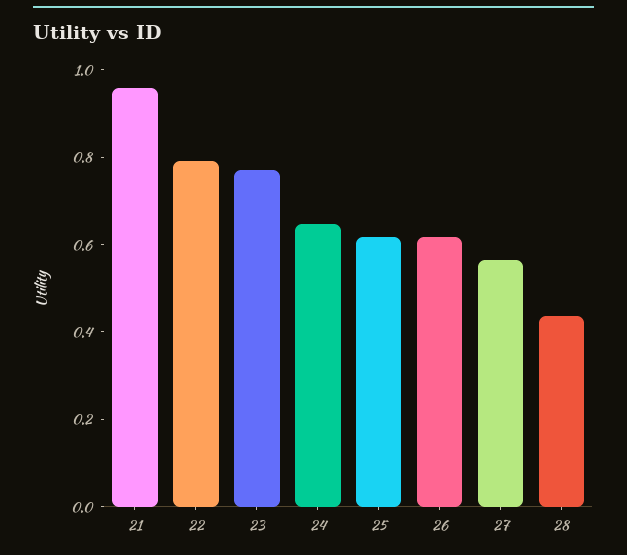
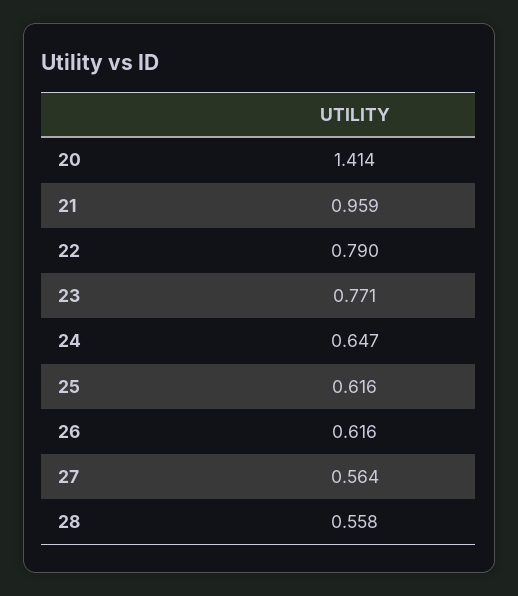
  {
    "21": 0.959,
    "22": 0.79,
    "23": 0.771,
    "24": 0.647,
    "25": 0.616,
    "26": 0.616,
    "27": 0.564,
-   "28": 0.45
+   "28": 0.558,
+   "20": 1.414
  }

